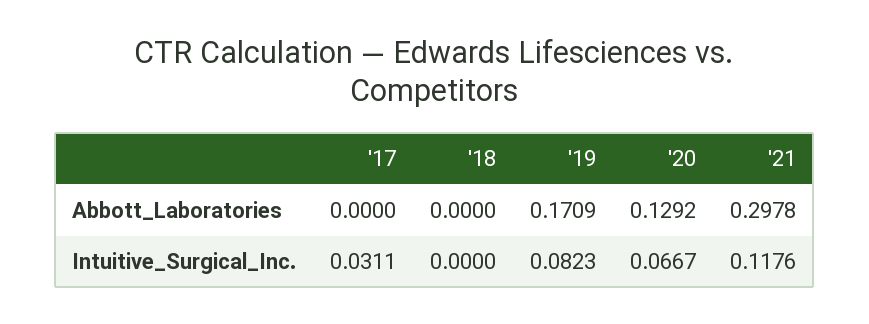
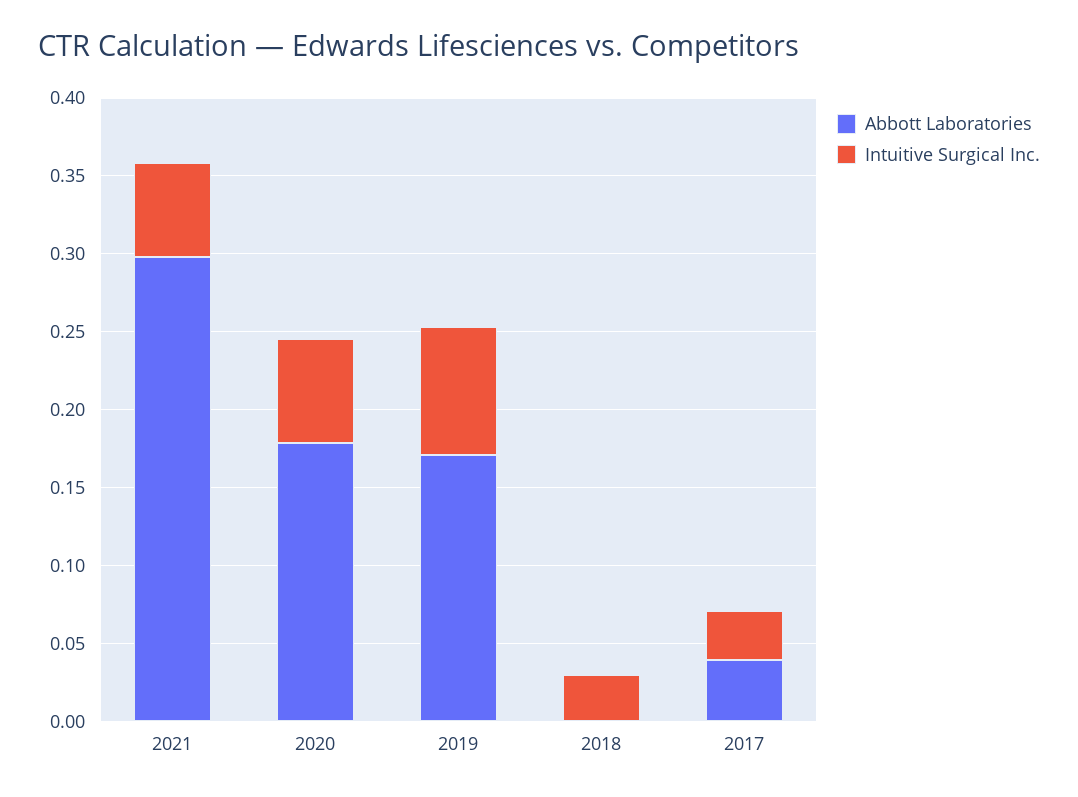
  {
    "Abbott_Laboratories": {
-     "'17": 0,
+     "'17": 0.04,
      "'18": 0,
      "'19": 0.1709,
-     "'20": 0.1292,
+     "'20": 0.18,
      "'21": 0.2978
    },
    "Intuitive_Surgical_Inc.": {
      "'17": 0.0311,
-     "'18": 0,
+     "'18": 0.03,
      "'19": 0.0823,
      "'20": 0.0667,
-     "'21": 0.1176
+     "'21": 0.06
    }
  }

